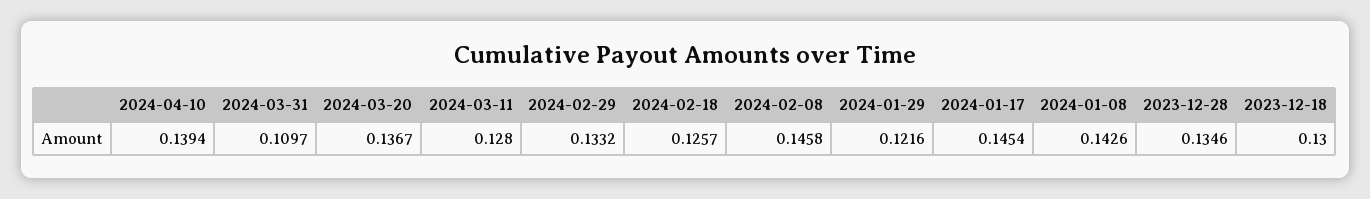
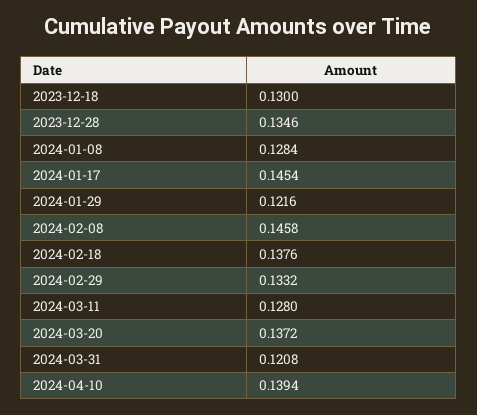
  {
    "2024-04-10": 0.1394,
-   "2024-03-31": 0.1097,
+   "2024-03-31": 0.1208,
-   "2024-03-20": 0.1367,
+   "2024-03-20": 0.1372,
    "2024-03-11": 0.128,
    "2024-02-29": 0.1332,
-   "2024-02-18": 0.1257,
+   "2024-02-18": 0.1376,
    "2024-02-08": 0.1458,
    "2024-01-29": 0.1216,
    "2024-01-17": 0.1454,
-   "2024-01-08": 0.1426,
+   "2024-01-08": 0.1284,
    "2023-12-28": 0.1346,
    "2023-12-18": 0.13
  }

